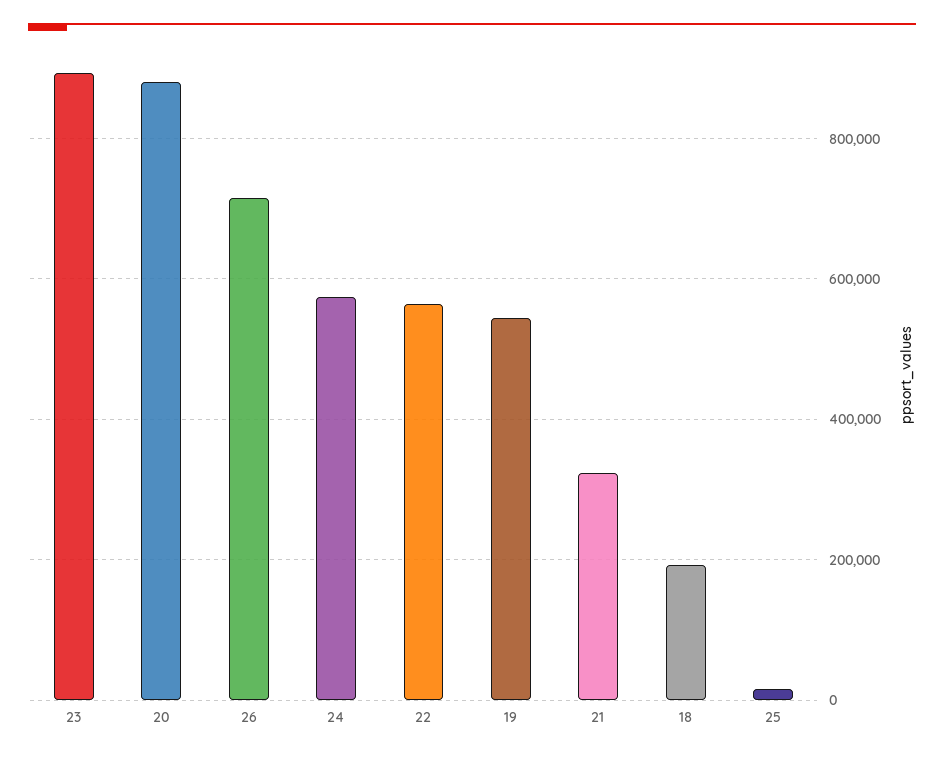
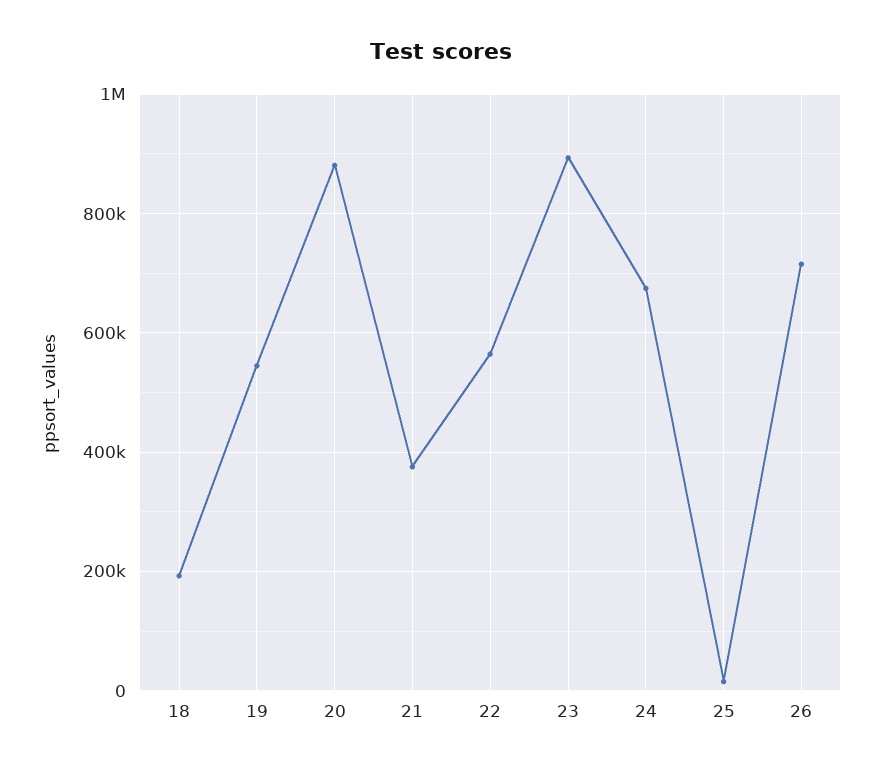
  {
    "23": 900000,
    "20": 880000,
    "26": 720000,
-   "24": 580000,
+   "24": 680000,
    "22": 560000,
    "19": 540000,
-   "21": 320000,
+   "21": 380000,
    "18": 200000,
    "25": 20000
  }

